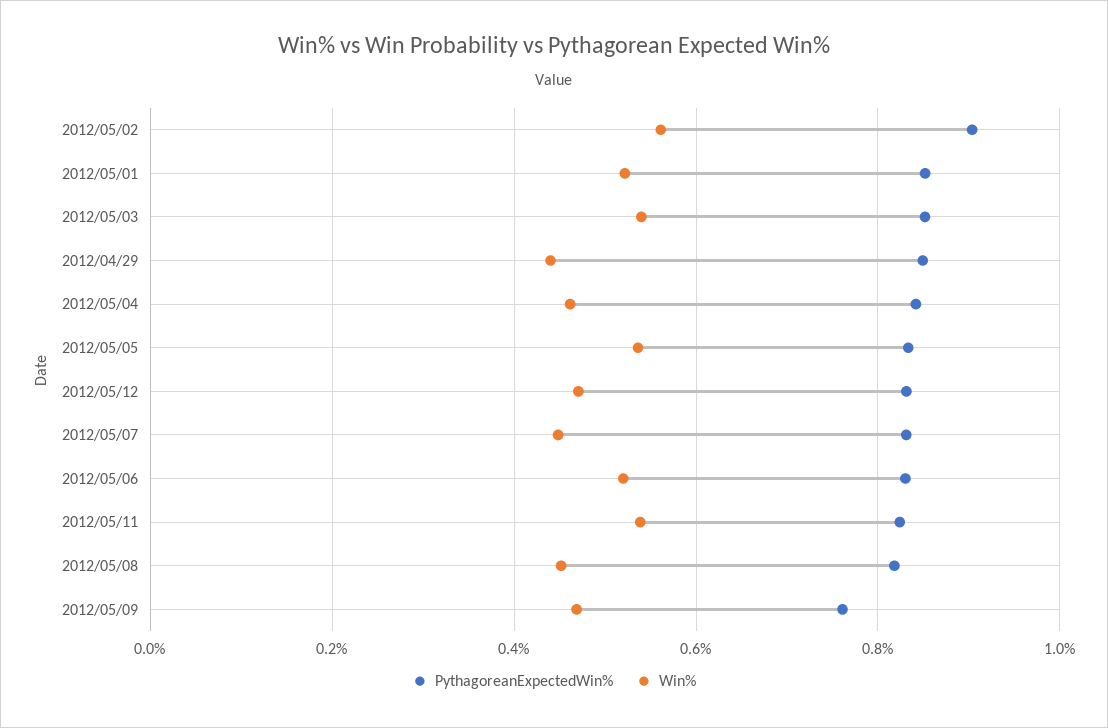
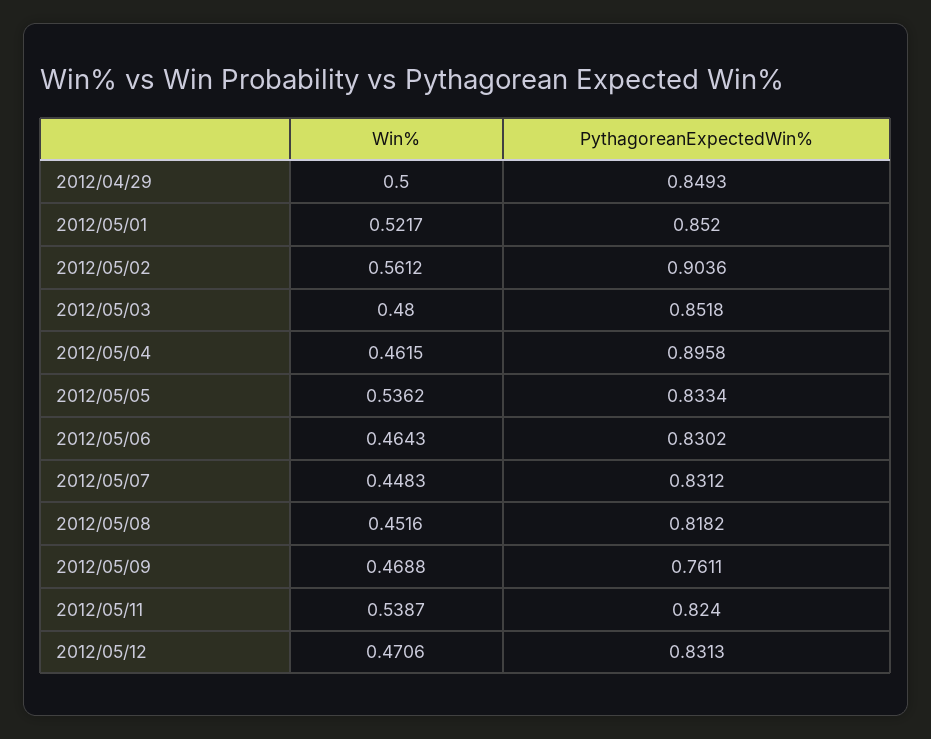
  {
    "PythagoreanExpectedWin%": {
      "2012/05/02": 0.9036,
      "2012/05/01": 0.852,
      "2012/05/03": 0.8518,
      "2012/04/29": 0.8493,
-     "2012/05/04": 0.84,
+     "2012/05/04": 0.8958,
      "2012/05/05": 0.8334,
      "2012/05/12": 0.8313,
      "2012/05/07": 0.8312,
      "2012/05/06": 0.8302,
      "2012/05/11": 0.824,
      "2012/05/08": 0.8182,
      "2012/05/09": 0.7611
    },
    "Win%": {
      "2012/05/02": 0.5612,
      "2012/05/01": 0.5217,
-     "2012/05/03": 0.54,
+     "2012/05/03": 0.48,
-     "2012/04/29": 0.44,
+     "2012/04/29": 0.5,
      "2012/05/04": 0.4615,
      "2012/05/05": 0.5362,
      "2012/05/12": 0.4706,
      "2012/05/07": 0.4483,
-     "2012/05/06": 0.52,
+     "2012/05/06": 0.4643,
      "2012/05/11": 0.5387,
      "2012/05/08": 0.4516,
      "2012/05/09": 0.4688
    }
  }

